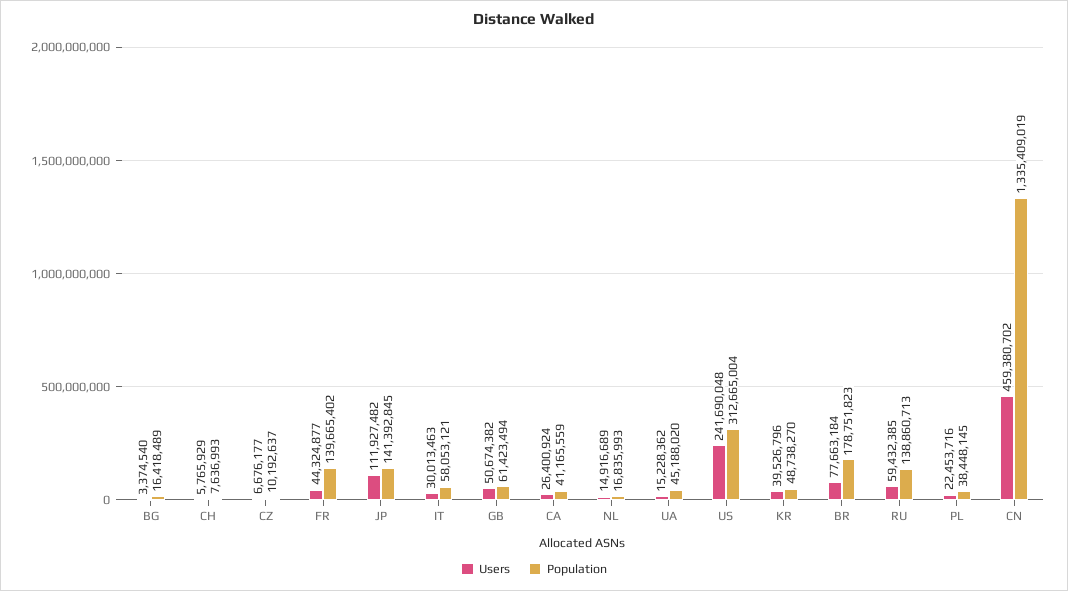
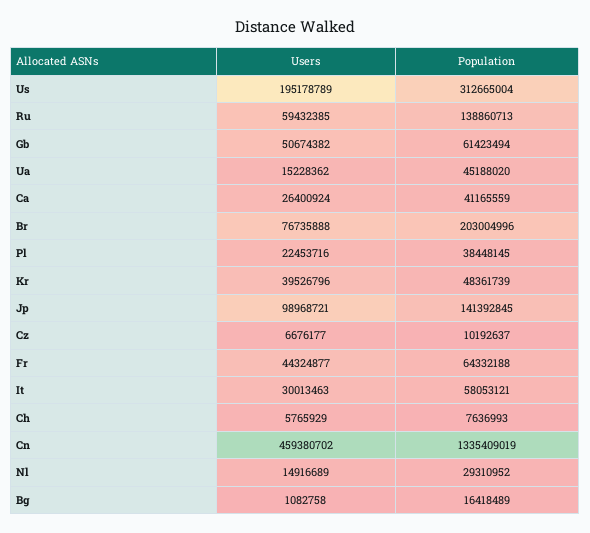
  {
    "Users": {
-     "BG": 3374540,
+     "BG": 1082758,
      "CH": 5765929,
      "CZ": 6676177,
      "FR": 44324877,
-     "JP": 111927482,
+     "JP": 98968721,
      "IT": 30013463,
      "GB": 50674382,
      "CA": 26400924,
      "NL": 14916689,
      "UA": 15228362,
-     "US": 241690048,
+     "US": 195178789,
      "KR": 39526796,
-     "BR": 77663184,
+     "BR": 76735888,
      "RU": 59432385,
      "PL": 22453716,
      "CN": 459380702
    },
    "Population": {
      "BG": 16418489,
      "CH": 7636993,
      "CZ": 10192637,
-     "FR": 139665402,
+     "FR": 64332188,
      "JP": 141392845,
      "IT": 58053121,
      "GB": 61423494,
      "CA": 41165559,
-     "NL": 16835993,
+     "NL": 29310952,
      "UA": 45188020,
      "US": 312665004,
-     "KR": 48738270,
+     "KR": 48361739,
-     "BR": 178751823,
+     "BR": 203004996,
      "RU": 138860713,
      "PL": 38448145,
      "CN": 1335409019
    }
  }

